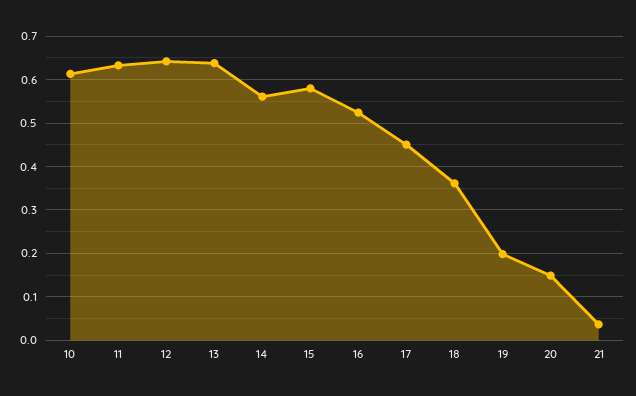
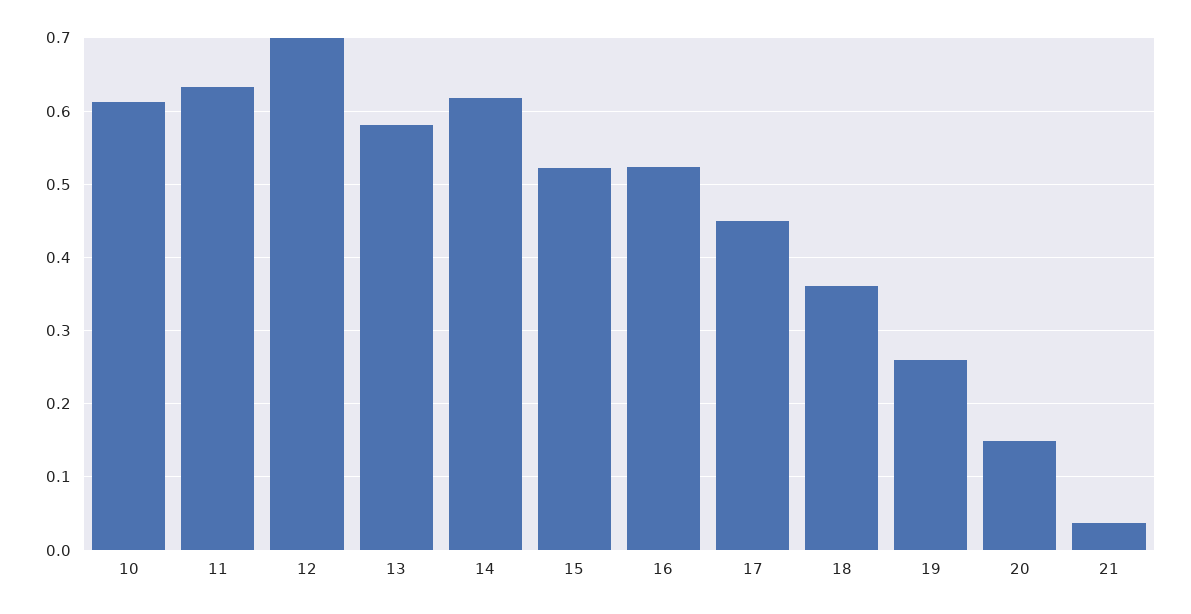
  {
    "10": 0.61,
    "11": 0.63,
-   "12": 0.64,
+   "12": 0.7,
-   "13": 0.64,
+   "13": 0.58,
-   "14": 0.56,
+   "14": 0.62,
-   "15": 0.58,
+   "15": 0.52,
    "16": 0.52,
    "17": 0.45,
    "18": 0.36,
-   "19": 0.2,
+   "19": 0.26,
    "20": 0.15,
    "21": 0.04
  }

